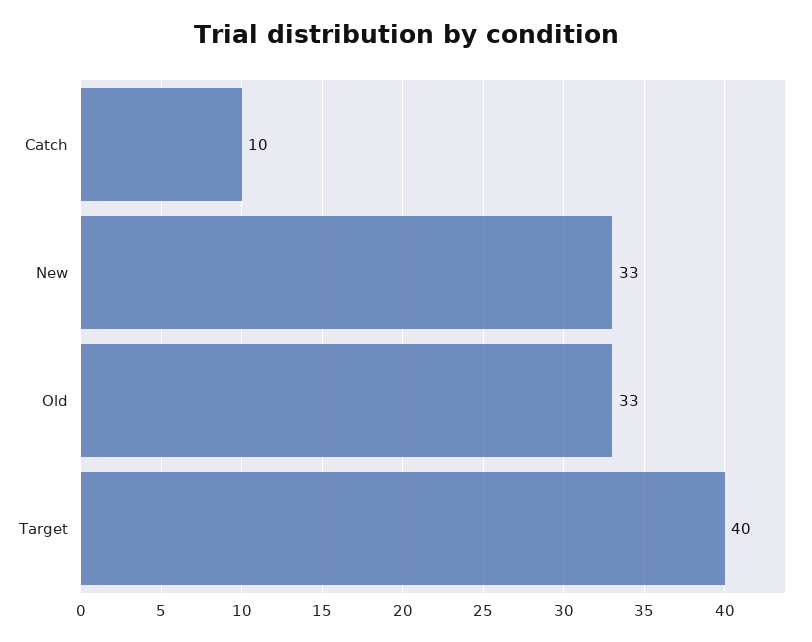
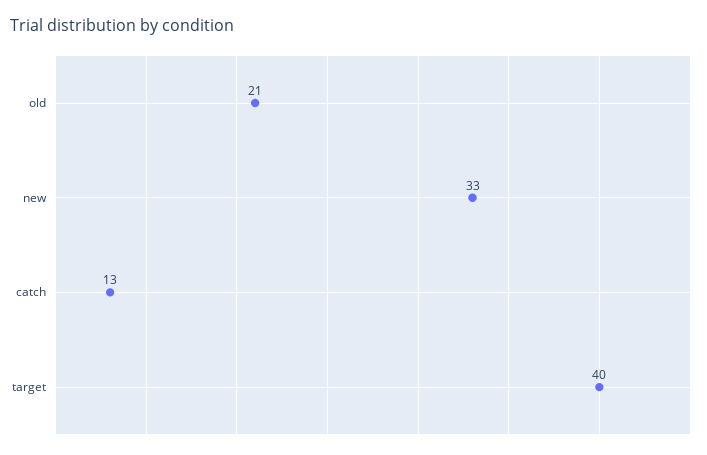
  {
-   "Catch": 10,
+   "Catch": 13,
    "New": 33,
-   "Old": 33,
+   "Old": 21,
    "Target": 40
  }

